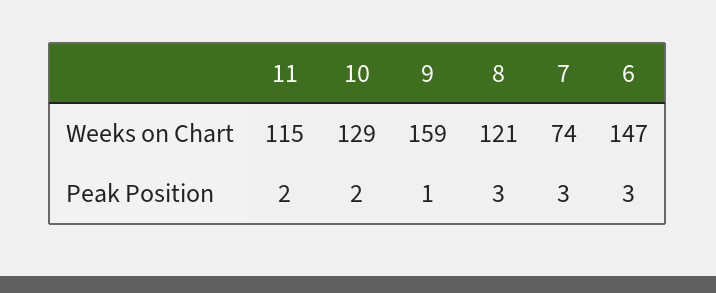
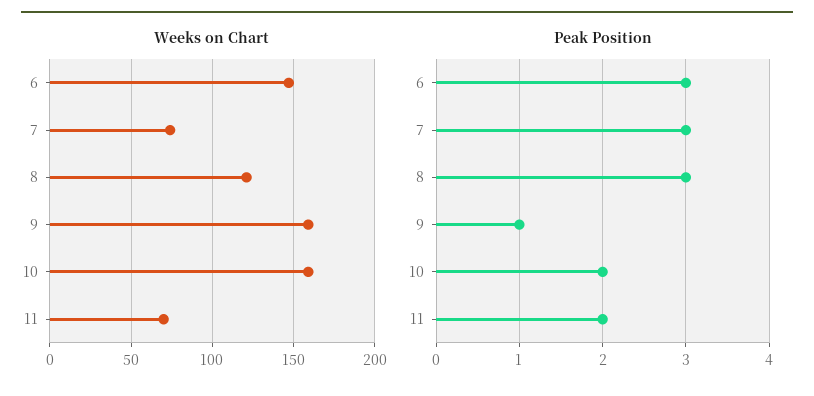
  {
    "Weeks on Chart": {
-     "11": 115,
+     "11": 70,
-     "10": 129,
+     "10": 160,
      "9": 159,
      "8": 121,
      "7": 74,
      "6": 147
    },
    "Peak Position": {
      "11": 2,
      "10": 2,
      "9": 1,
      "8": 3,
      "7": 3,
      "6": 3
    }
  }

